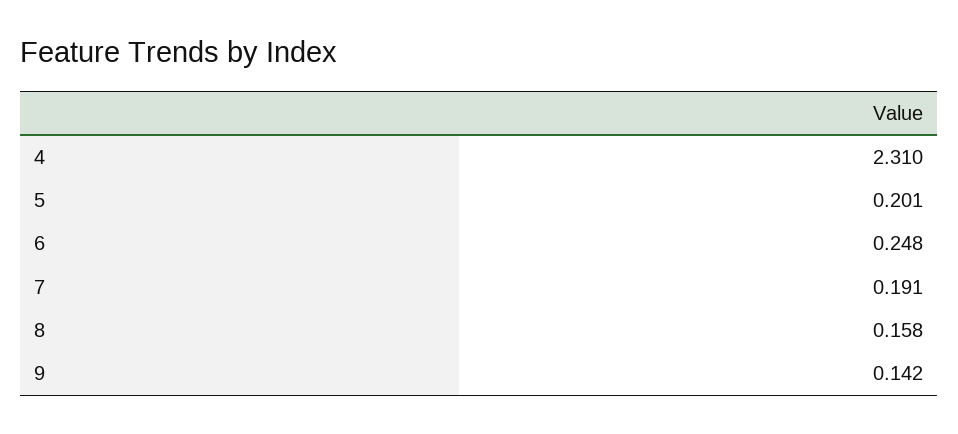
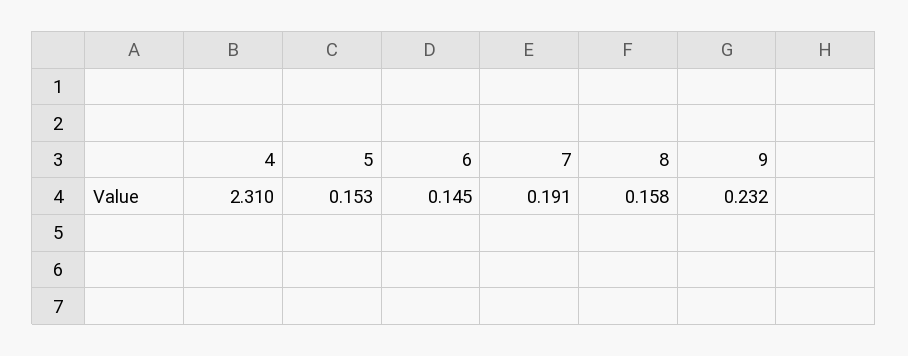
  {
    "4": 2.31,
-   "5": 0.201,
+   "5": 0.153,
-   "6": 0.248,
+   "6": 0.145,
    "7": 0.191,
    "8": 0.158,
-   "9": 0.142
+   "9": 0.232
  }

